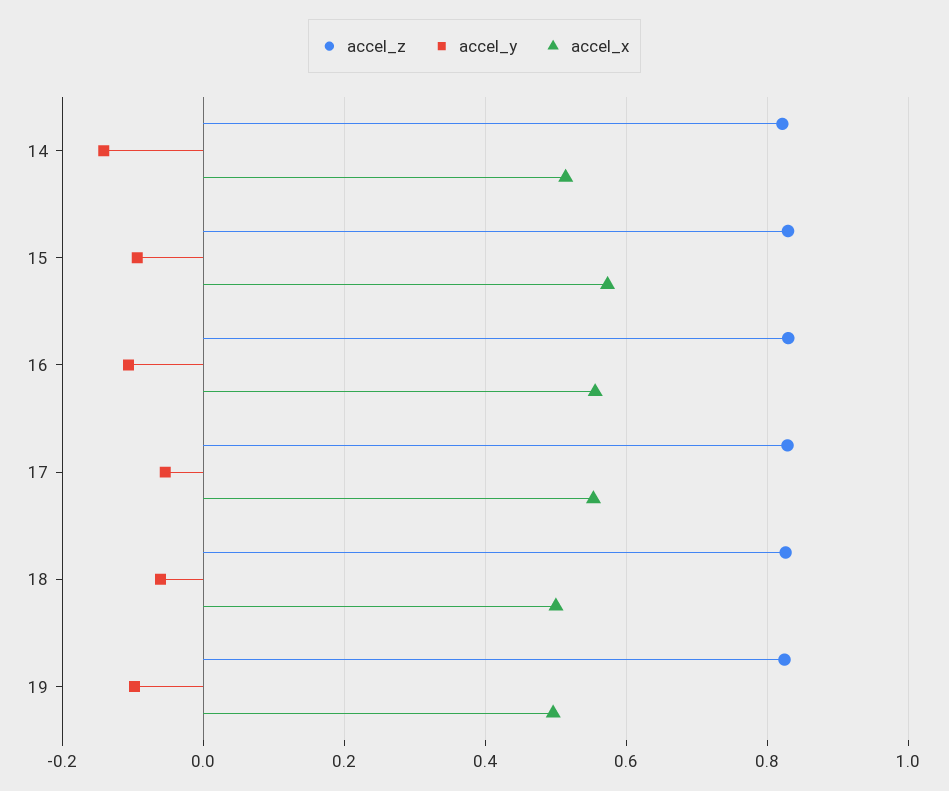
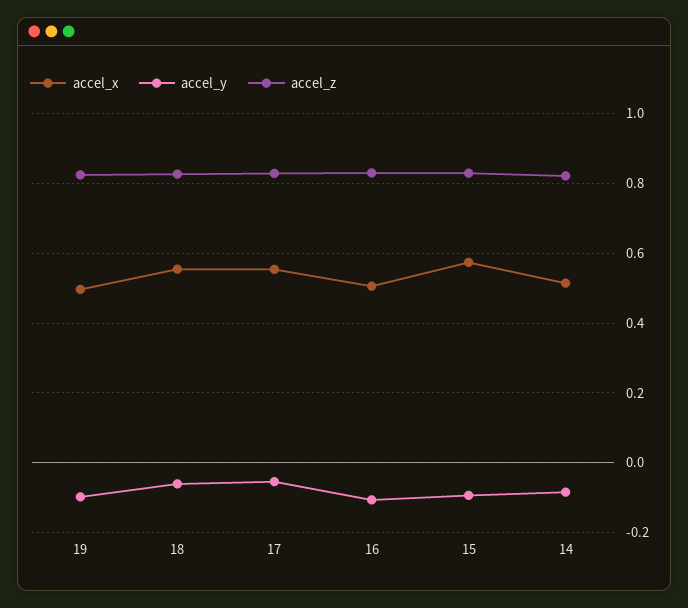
  {
    "accel_z": {
      "14": 0.82,
      "15": 0.82,
      "16": 0.82,
      "17": 0.82,
      "18": 0.82,
      "19": 0.82
    },
    "accel_y": {
-     "14": -0.14,
+     "14": -0.08,
      "15": -0.1,
      "16": -0.1,
      "17": -0.06,
      "18": -0.06,
      "19": -0.1
    },
    "accel_x": {
      "14": 0.52,
      "15": 0.58,
-     "16": 0.56,
+     "16": 0.5,
      "17": 0.56,
-     "18": 0.5,
+     "18": 0.56,
      "19": 0.5
    }
  }

